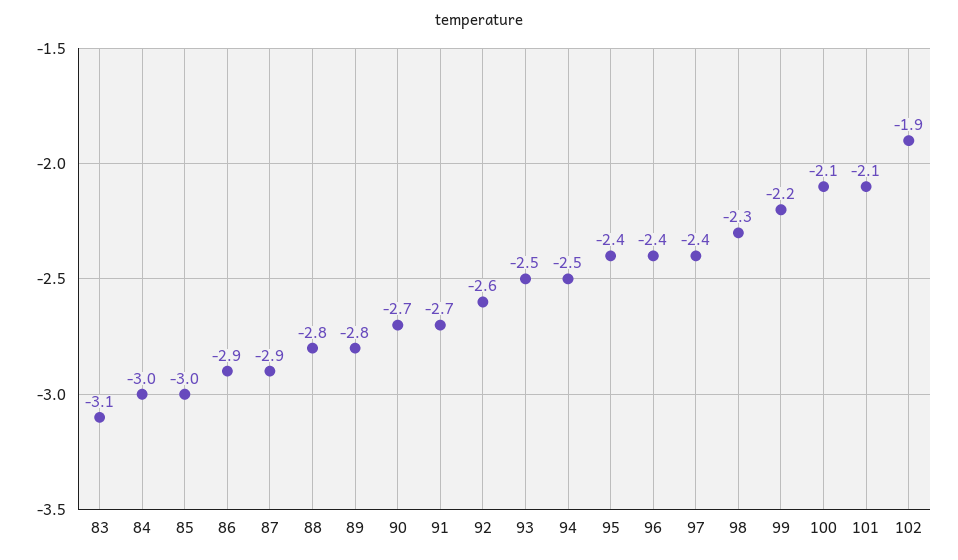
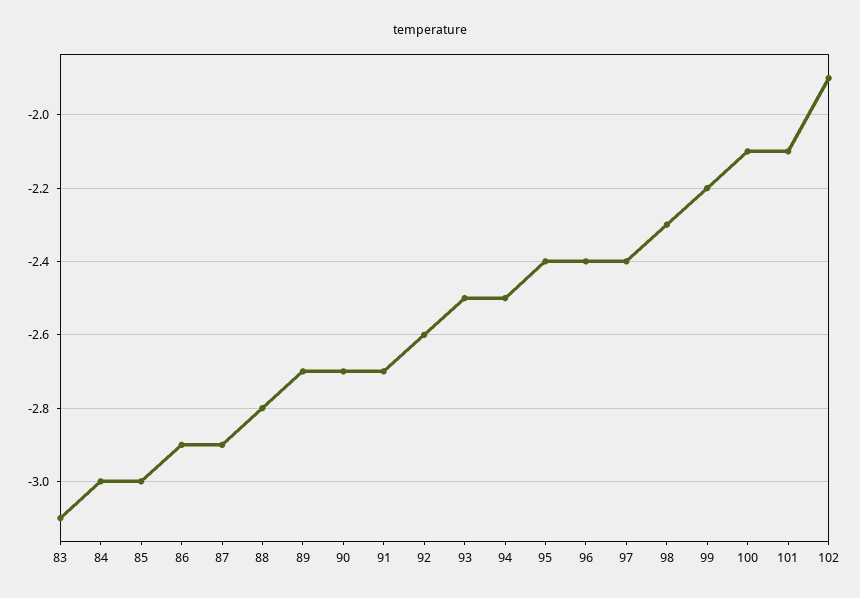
  {
    "83": -3.1,
    "84": -3,
    "85": -3,
    "86": -2.9,
    "87": -2.9,
    "88": -2.8,
-   "89": -2.8,
+   "89": -2.7,
    "90": -2.7,
    "91": -2.7,
    "92": -2.6,
    "93": -2.5,
    "94": -2.5,
    "95": -2.4,
    "96": -2.4,
    "97": -2.4,
    "98": -2.3,
    "99": -2.2,
    "100": -2.1,
    "101": -2.1,
    "102": -1.9
  }

